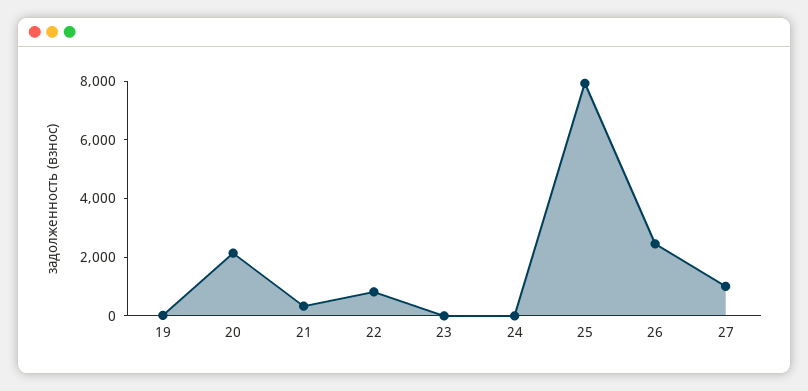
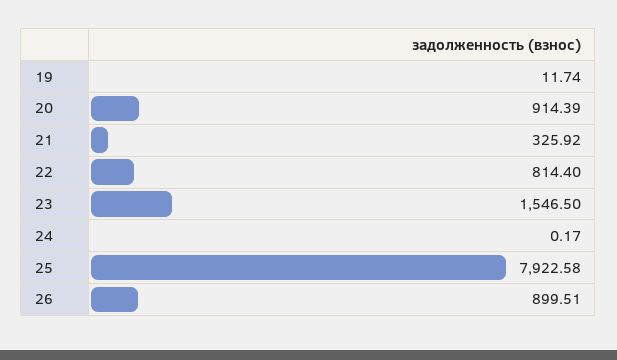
  {
    "19": 11.74,
-   "20": 2000,
+   "20": 914.39,
    "21": 325.92,
    "22": 814.4,
-   "23": 0,
+   "23": 1546.5,
    "24": 0.17,
    "25": 7922.58,
-   "26": 2500,
+   "26": 899.51
-   "27": 1000
  }

